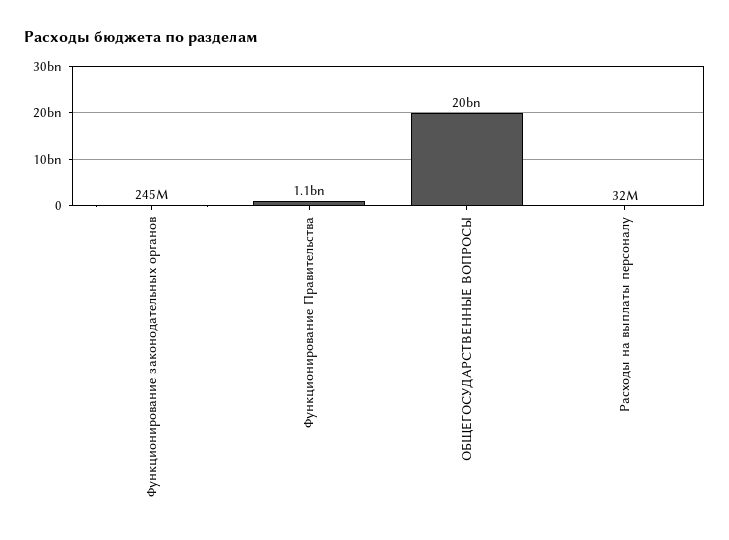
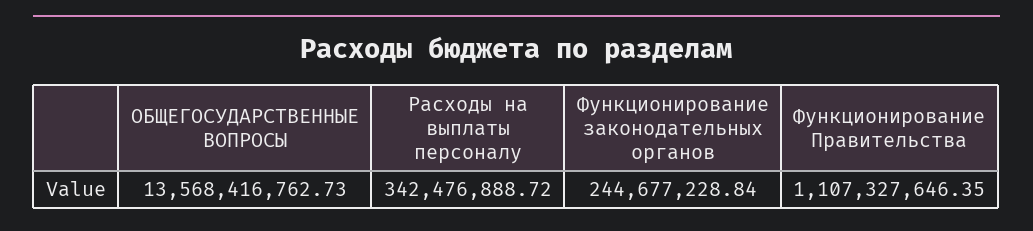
  {
    "Функционирование законодательных органов": 244677228.84,
    "Функционирование Правительства": 1107327646.35,
-   "ОБЩЕГОСУДАРСТВЕННЫЕ ВОПРОСЫ": 20000000000,
+   "ОБЩЕГОСУДАРСТВЕННЫЕ ВОПРОСЫ": 13568416762.73,
-   "Расходы на выплаты персоналу": 32000000
+   "Расходы на выплаты персоналу": 342476888.72
  }

